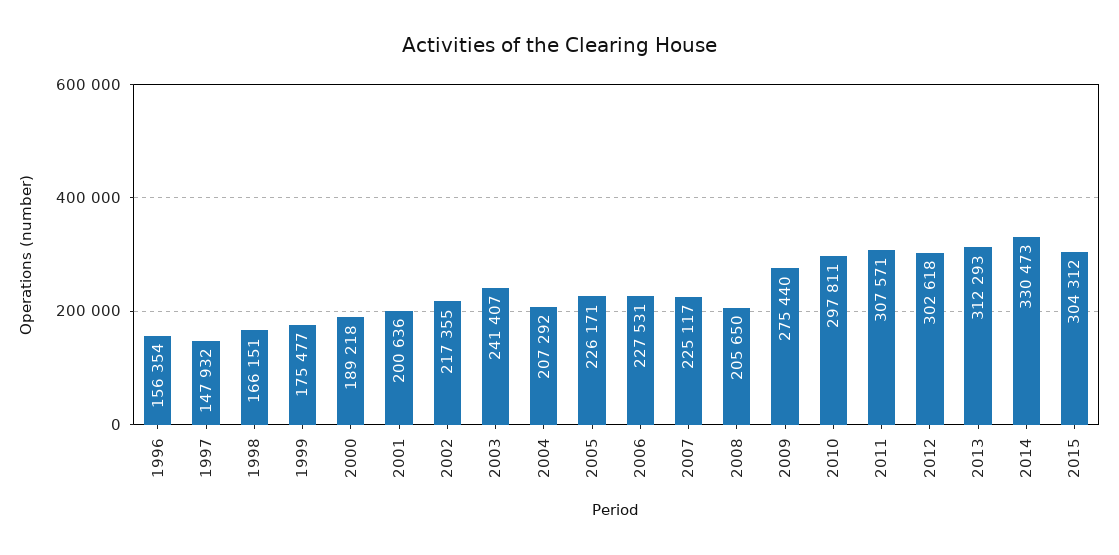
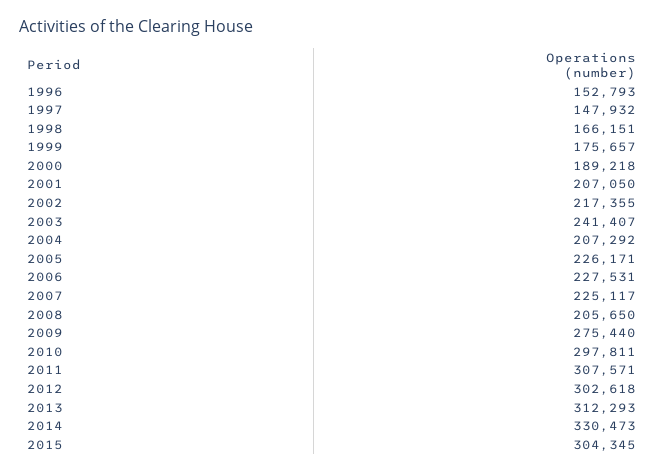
  {
-   "1996": 156354,
+   "1996": 152793,
    "1997": 147932,
    "1998": 166151,
-   "1999": 175477,
+   "1999": 175657,
    "2000": 189218,
-   "2001": 200636,
+   "2001": 207050,
    "2002": 217355,
    "2003": 241407,
    "2004": 207292,
    "2005": 226171,
    "2006": 227531,
    "2007": 225117,
    "2008": 205650,
    "2009": 275440,
    "2010": 297811,
    "2011": 307571,
    "2012": 302618,
    "2013": 312293,
    "2014": 330473,
-   "2015": 304312
+   "2015": 304345
  }

